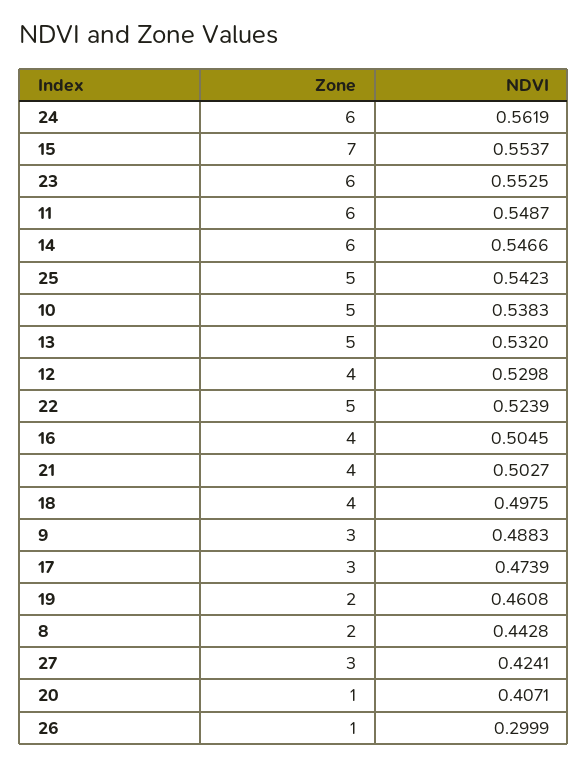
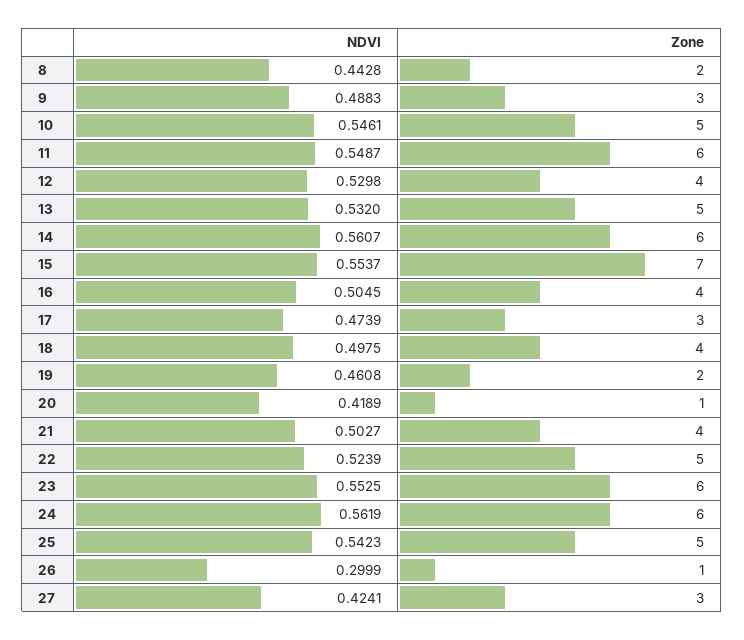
  {
    "Zone": {
      "24": 6,
      "15": 7,
      "23": 6,
      "11": 6,
      "14": 6,
      "25": 5,
      "10": 5,
      "13": 5,
      "12": 4,
      "22": 5,
      "16": 4,
      "21": 4,
      "18": 4,
      "9": 3,
      "17": 3,
      "19": 2,
      "8": 2,
      "27": 3,
      "20": 1,
      "26": 1
    },
    "NDVI": {
      "24": 0.5619,
      "15": 0.5537,
      "23": 0.5525,
      "11": 0.5487,
-     "14": 0.5466,
+     "14": 0.5607,
      "25": 0.5423,
-     "10": 0.5383,
+     "10": 0.5461,
      "13": 0.532,
      "12": 0.5298,
      "22": 0.5239,
      "16": 0.5045,
      "21": 0.5027,
      "18": 0.4975,
      "9": 0.4883,
      "17": 0.4739,
      "19": 0.4608,
      "8": 0.4428,
      "27": 0.4241,
-     "20": 0.4071,
+     "20": 0.4189,
      "26": 0.2999
    }
  }

